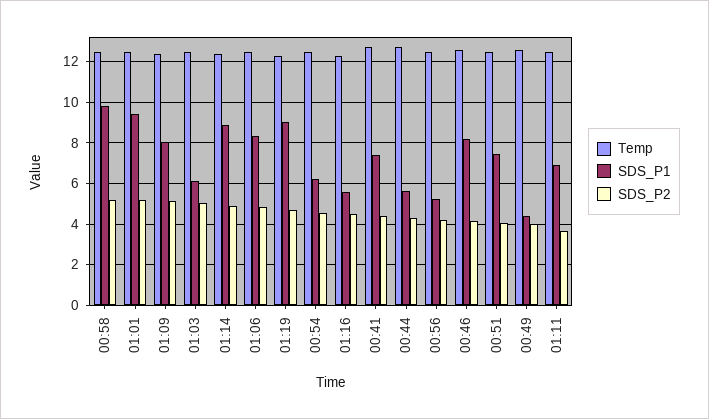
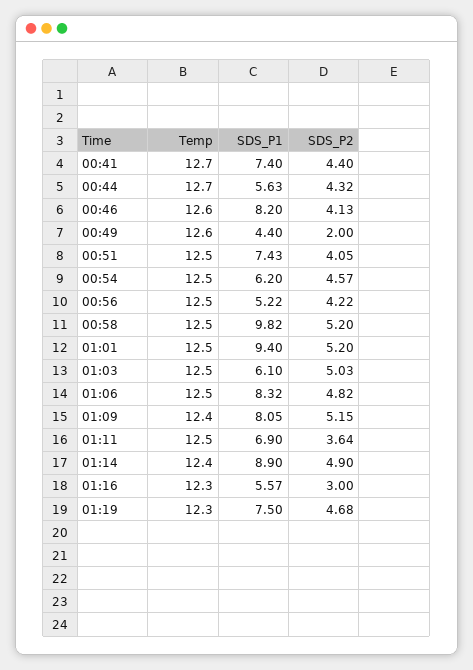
  {
    "Temp": {
      "00:58": 12.5,
      "01:01": 12.5,
      "01:09": 12.4,
      "01:03": 12.5,
      "01:14": 12.4,
      "01:06": 12.5,
      "01:19": 12.3,
      "00:54": 12.5,
      "01:16": 12.3,
      "00:41": 12.7,
      "00:44": 12.7,
      "00:56": 12.5,
      "00:46": 12.6,
      "00:51": 12.5,
      "00:49": 12.6,
      "01:11": 12.5
    },
    "SDS_P1": {
      "00:58": 9.82,
      "01:01": 9.4,
      "01:09": 8.05,
      "01:03": 6.1,
      "01:14": 8.9,
      "01:06": 8.32,
-     "01:19": 9,
+     "01:19": 7.5,
      "00:54": 6.2,
      "01:16": 5.57,
      "00:41": 7.4,
      "00:44": 5.63,
      "00:56": 5.22,
      "00:46": 8.2,
      "00:51": 7.43,
      "00:49": 4.4,
      "01:11": 6.9
    },
    "SDS_P2": {
      "00:58": 5.2,
      "01:01": 5.2,
      "01:09": 5.15,
      "01:03": 5.03,
      "01:14": 4.9,
      "01:06": 4.82,
      "01:19": 4.68,
      "00:54": 4.57,
-     "01:16": 4.5,
+     "01:16": 3,
      "00:41": 4.4,
      "00:44": 4.32,
      "00:56": 4.22,
      "00:46": 4.13,
      "00:51": 4.05,
-     "00:49": 4,
+     "00:49": 2,
      "01:11": 3.64
    }
  }

